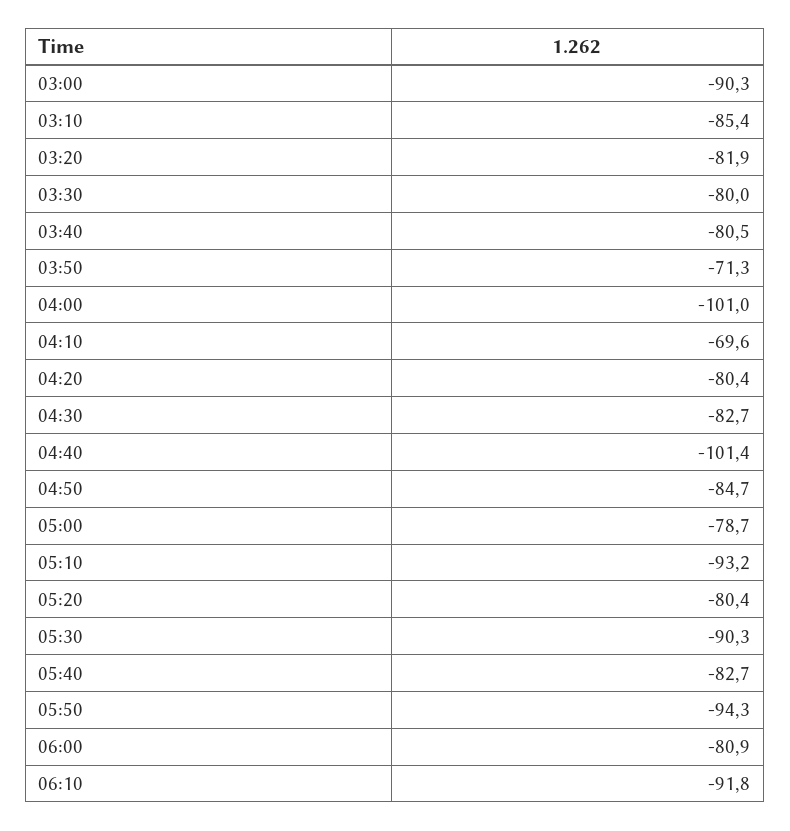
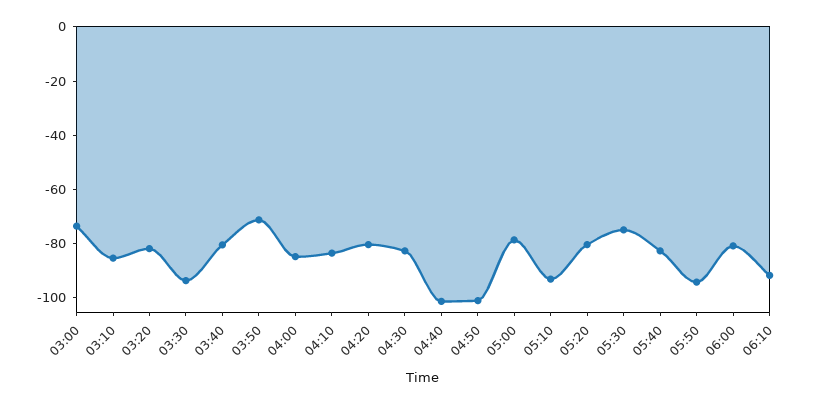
  {
-   "03:00": -90.3,
+   "03:00": -75,
    "03:10": -85.4,
    "03:20": -81.9,
-   "03:30": -80,
+   "03:30": -95,
    "03:40": -80.5,
    "03:50": -71.3,
-   "04:00": -101,
+   "04:00": -85,
-   "04:10": -69.6,
+   "04:10": -85,
    "04:20": -80.4,
    "04:30": -82.7,
    "04:40": -101.4,
-   "04:50": -84.7,
+   "04:50": -100,
    "05:00": -78.7,
    "05:10": -93.2,
    "05:20": -80.4,
-   "05:30": -90.3,
+   "05:30": -75,
    "05:40": -82.7,
    "05:50": -94.3,
    "06:00": -80.9,
    "06:10": -91.8
  }

